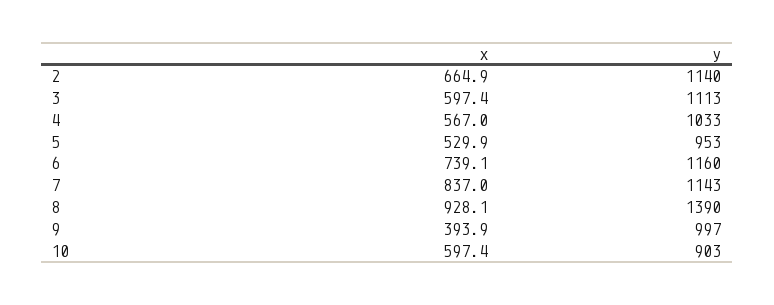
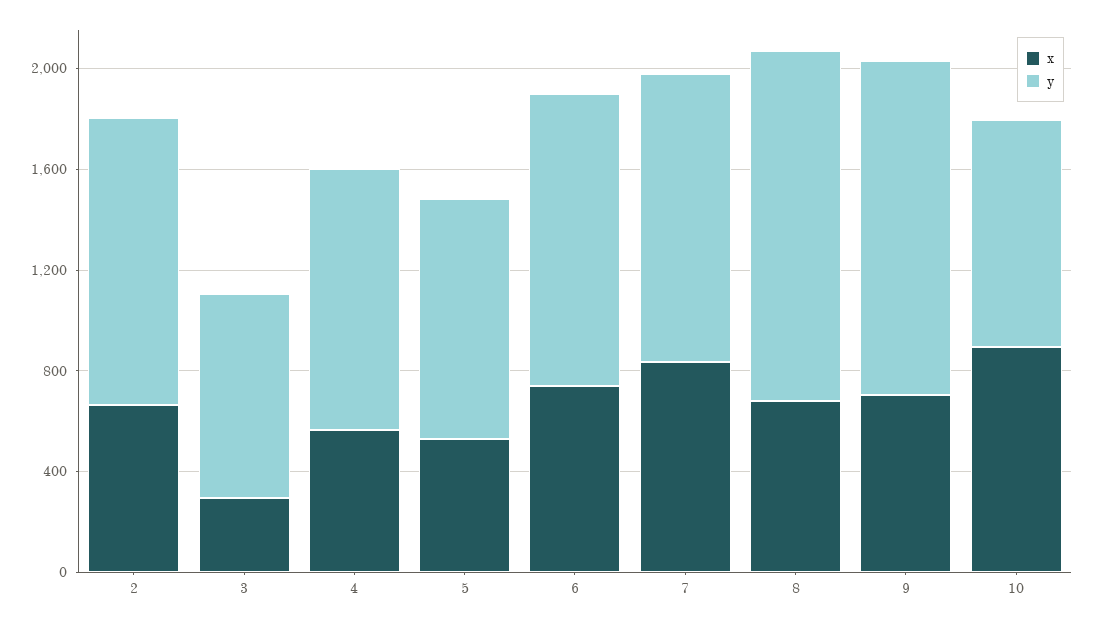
  {
    "x": {
      "2": 664.9,
-     "3": 597.4,
+     "3": 300,
      "4": 567,
      "5": 529.9,
      "6": 739.1,
      "7": 837,
-     "8": 928.1,
+     "8": 700,
-     "9": 393.9,
+     "9": 700,
-     "10": 597.4
+     "10": 900
    },
    "y": {
      "2": 1140,
-     "3": 1113,
+     "3": 800,
      "4": 1033,
      "5": 953,
      "6": 1160,
      "7": 1143,
      "8": 1390,
-     "9": 997,
+     "9": 1300,
      "10": 903
    }
  }

